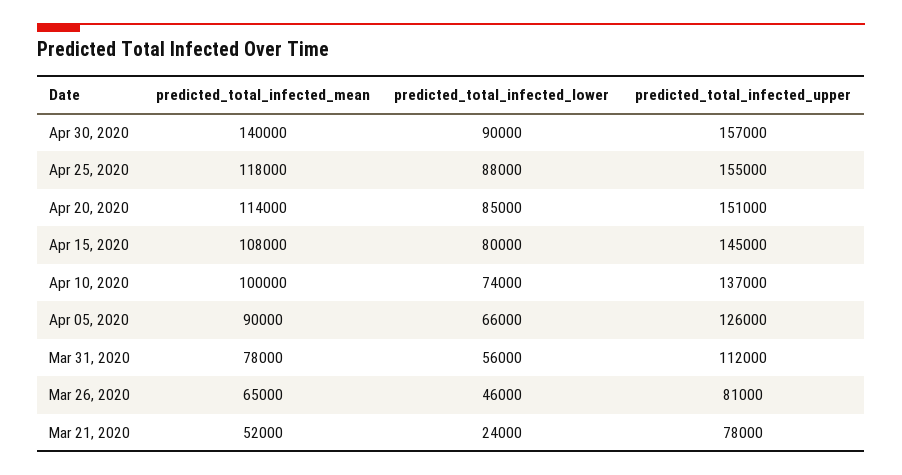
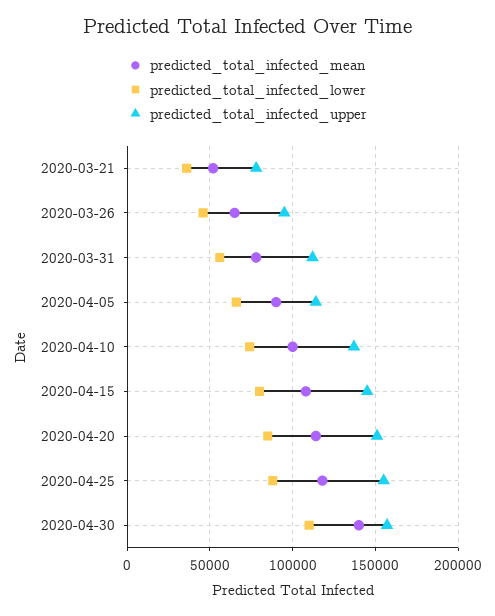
  {
    "predicted_total_infected_mean": {
      "Apr 30, 2020": 140000,
      "Apr 25, 2020": 118000,
      "Apr 20, 2020": 114000,
      "Apr 15, 2020": 108000,
      "Apr 10, 2020": 100000,
      "Apr 05, 2020": 90000,
      "Mar 31, 2020": 78000,
      "Mar 26, 2020": 65000,
      "Mar 21, 2020": 52000
    },
    "predicted_total_infected_lower": {
-     "Apr 30, 2020": 90000,
+     "Apr 30, 2020": 110000,
      "Apr 25, 2020": 88000,
      "Apr 20, 2020": 85000,
      "Apr 15, 2020": 80000,
      "Apr 10, 2020": 74000,
      "Apr 05, 2020": 66000,
      "Mar 31, 2020": 56000,
      "Mar 26, 2020": 46000,
-     "Mar 21, 2020": 24000
+     "Mar 21, 2020": 35000
    },
    "predicted_total_infected_upper": {
      "Apr 30, 2020": 157000,
      "Apr 25, 2020": 155000,
      "Apr 20, 2020": 151000,
      "Apr 15, 2020": 145000,
      "Apr 10, 2020": 137000,
-     "Apr 05, 2020": 126000,
+     "Apr 05, 2020": 115000,
      "Mar 31, 2020": 112000,
-     "Mar 26, 2020": 81000,
+     "Mar 26, 2020": 95000,
      "Mar 21, 2020": 78000
    }
  }

